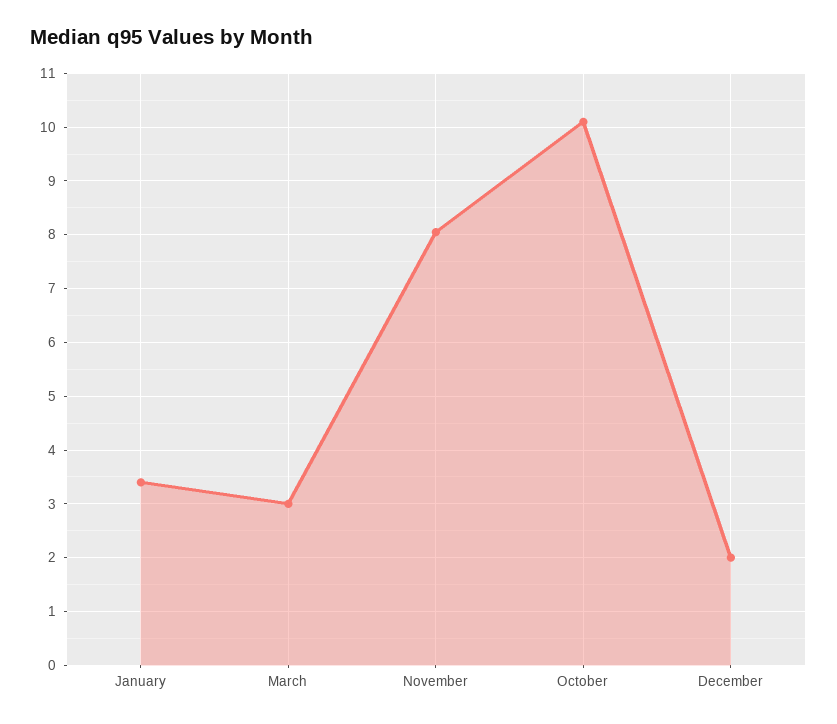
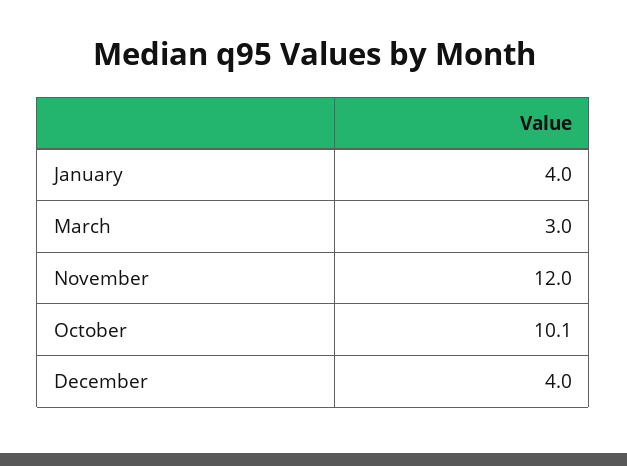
  {
-   "January": 3.4,
+   "January": 4,
    "March": 3,
-   "November": 8,
+   "November": 12,
    "October": 10.1,
-   "December": 2
+   "December": 4
  }

